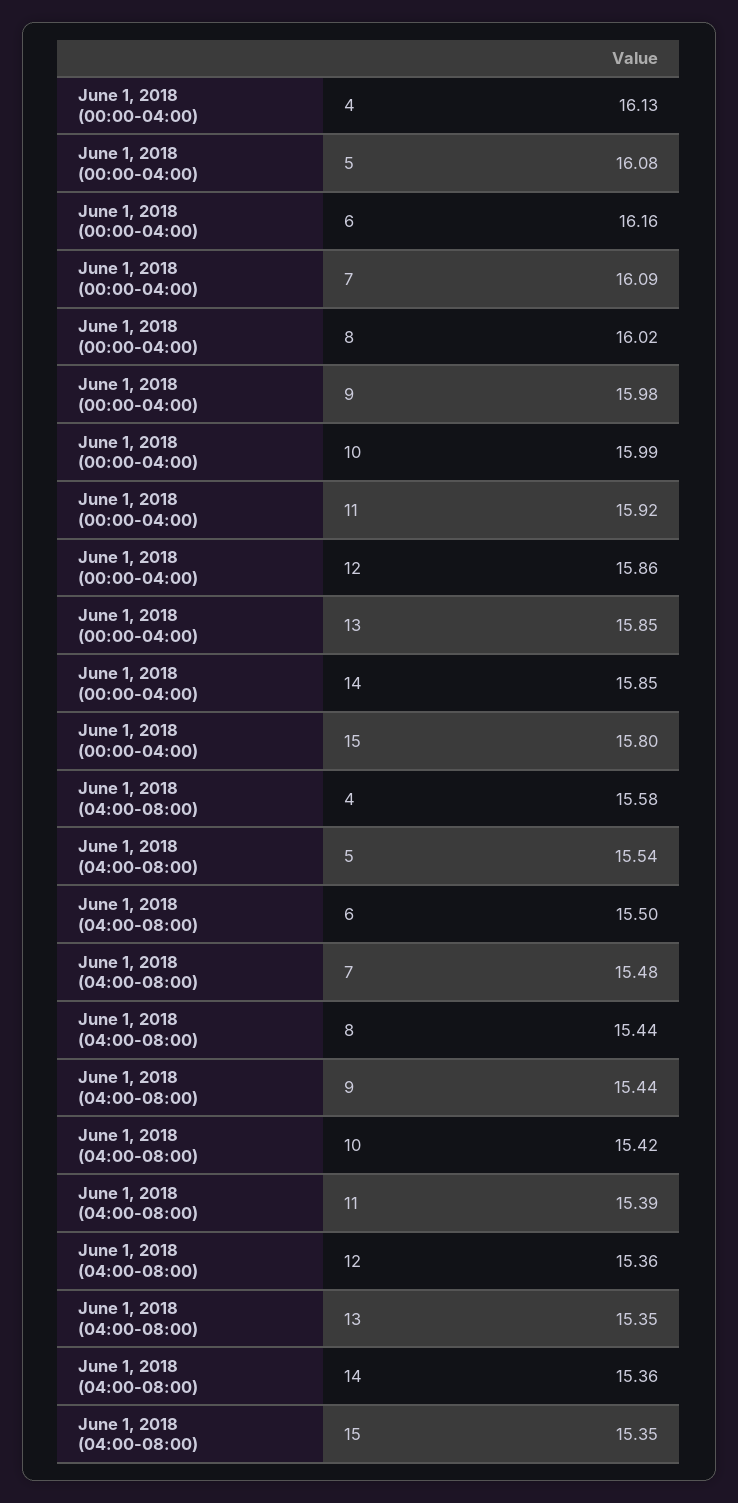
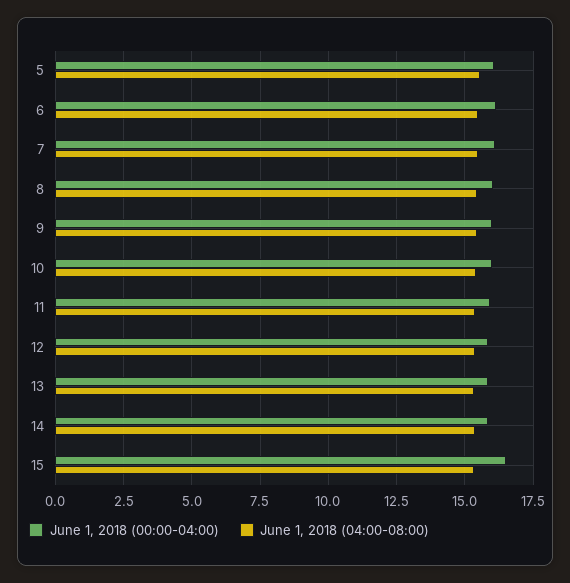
  {
    "June 1, 2018 (00:00-04:00)": {
-     "4": 16.13,
      "5": 16.08,
      "6": 16.16,
      "7": 16.09,
      "8": 16.02,
      "9": 15.98,
      "10": 15.99,
      "11": 15.92,
      "12": 15.86,
      "13": 15.85,
      "14": 15.85,
-     "15": 15.8
+     "15": 16.5
    },
    "June 1, 2018 (04:00-08:00)": {
-     "4": 15.58,
      "5": 15.54,
      "6": 15.5,
      "7": 15.48,
      "8": 15.44,
      "9": 15.44,
      "10": 15.42,
      "11": 15.39,
      "12": 15.36,
      "13": 15.35,
      "14": 15.36,
      "15": 15.35
    }
  }

